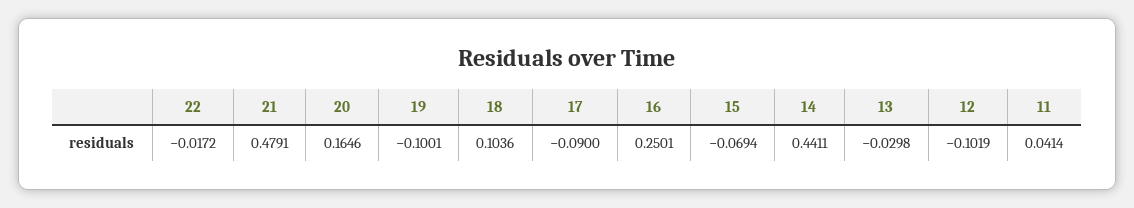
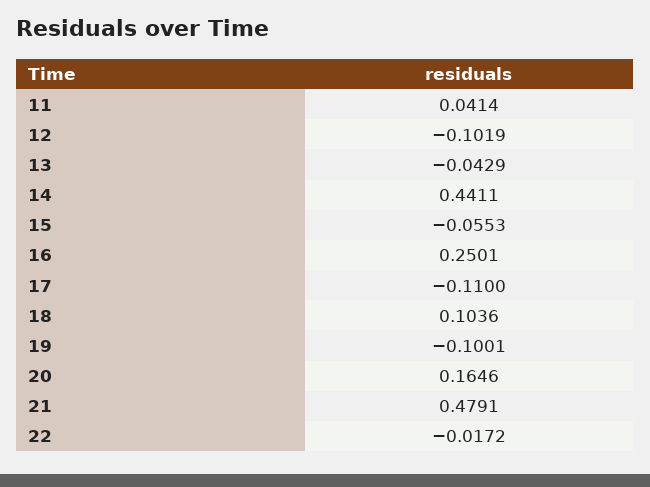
  {
    "22": -0.0172,
    "21": 0.4791,
    "20": 0.1646,
    "19": -0.1001,
    "18": 0.1036,
-   "17": -0.09,
+   "17": -0.11,
    "16": 0.2501,
-   "15": -0.0694,
+   "15": -0.0553,
    "14": 0.4411,
-   "13": -0.0298,
+   "13": -0.0429,
    "12": -0.1019,
    "11": 0.0414
  }

